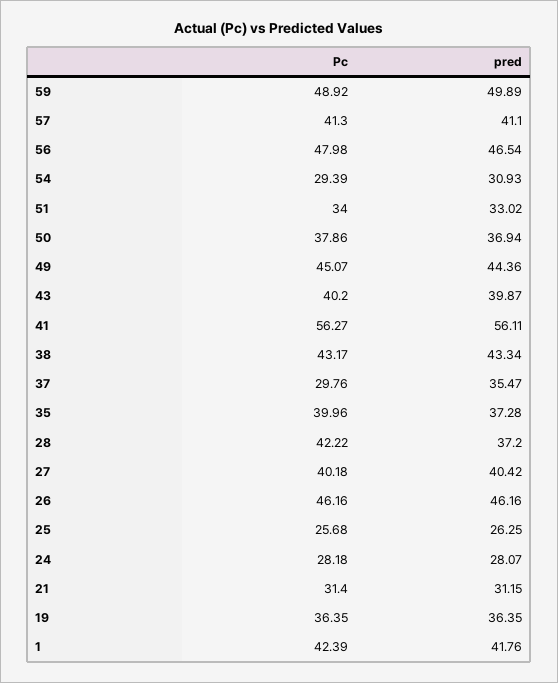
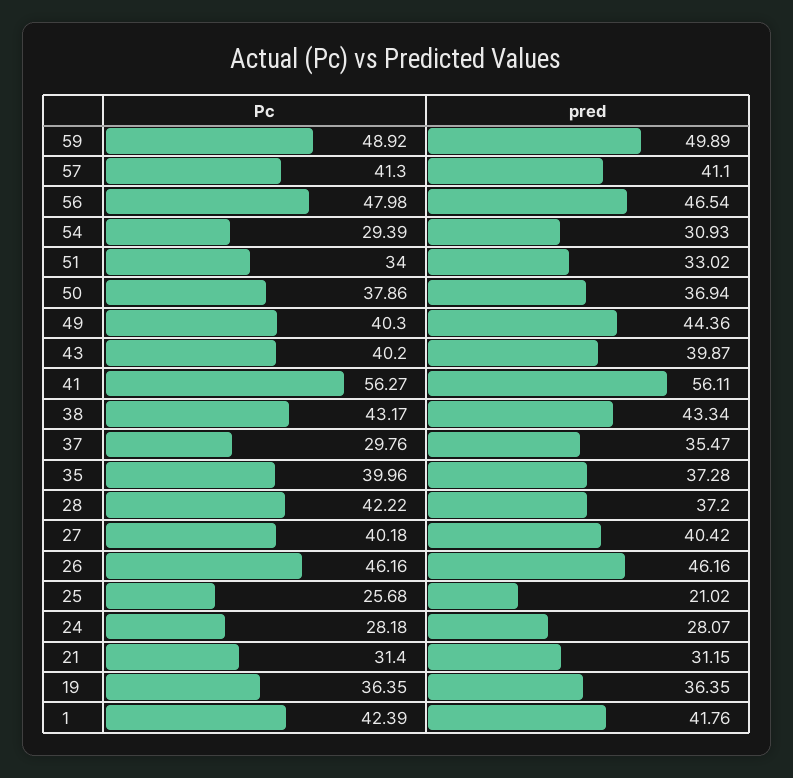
  {
    "Pc": {
      "59": 48.92,
      "57": 41.3,
      "56": 47.98,
      "54": 29.39,
      "51": 34,
      "50": 37.86,
-     "49": 45.07,
+     "49": 40.3,
      "43": 40.2,
      "41": 56.27,
      "38": 43.17,
      "37": 29.76,
      "35": 39.96,
      "28": 42.22,
      "27": 40.18,
      "26": 46.16,
      "25": 25.68,
      "24": 28.18,
      "21": 31.4,
      "19": 36.35,
      "1": 42.39
    },
    "pred": {
      "59": 49.89,
      "57": 41.1,
      "56": 46.54,
      "54": 30.93,
      "51": 33.02,
      "50": 36.94,
      "49": 44.36,
      "43": 39.87,
      "41": 56.11,
      "38": 43.34,
      "37": 35.47,
      "35": 37.28,
      "28": 37.2,
      "27": 40.42,
      "26": 46.16,
-     "25": 26.25,
+     "25": 21.02,
      "24": 28.07,
      "21": 31.15,
      "19": 36.35,
      "1": 41.76
    }
  }

